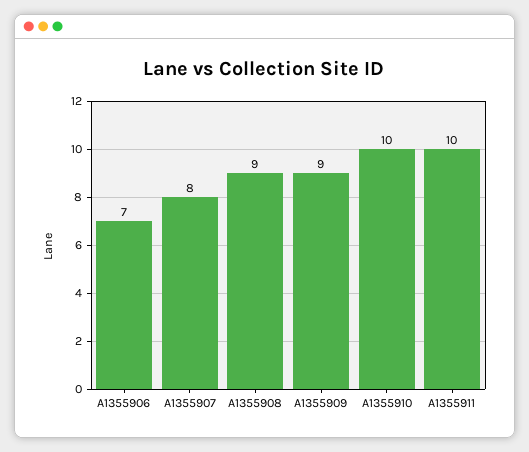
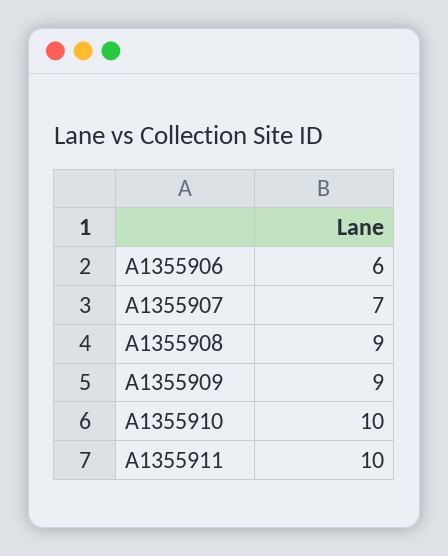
  {
-   "A1355906": 7,
+   "A1355906": 6,
-   "A1355907": 8,
+   "A1355907": 7,
    "A1355908": 9,
    "A1355909": 9,
    "A1355910": 10,
    "A1355911": 10
  }

